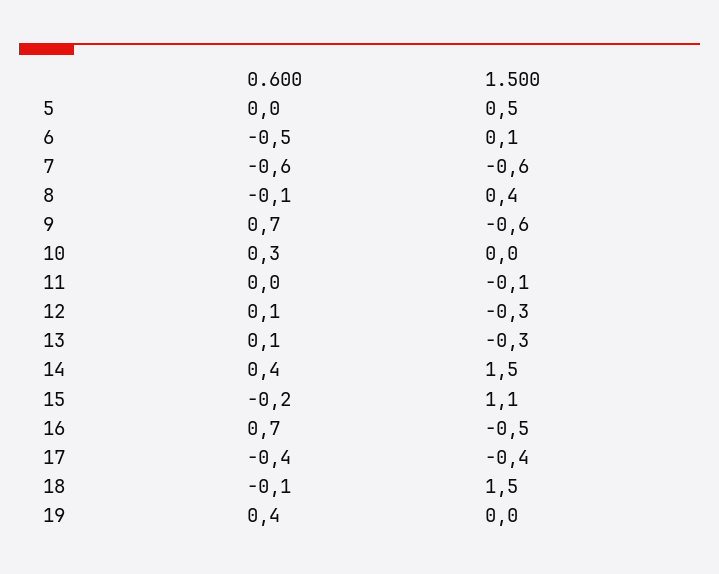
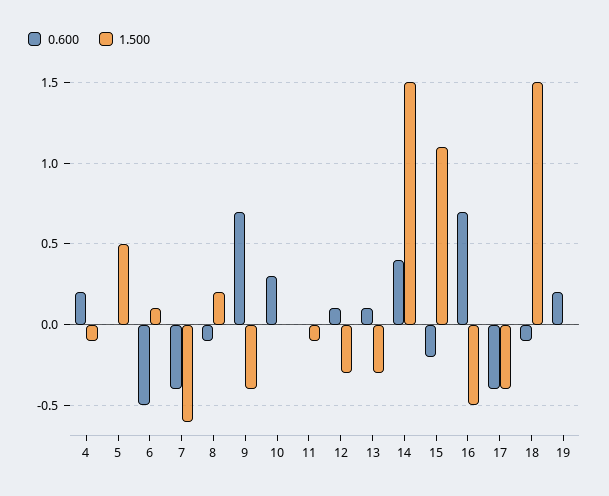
  {
    "0.600": {
      "5": 0,
      "6": -0.5,
-     "7": -0.6,
+     "7": -0.4,
      "8": -0.1,
      "9": 0.7,
      "10": 0.3,
      "11": 0,
      "12": 0.1,
      "13": 0.1,
      "14": 0.4,
      "15": -0.2,
      "16": 0.7,
      "17": -0.4,
      "18": -0.1,
-     "19": 0.4
+     "19": 0.2,
+     "4": 0.2
    },
    "1.500": {
      "5": 0.5,
      "6": 0.1,
      "7": -0.6,
-     "8": 0.4,
+     "8": 0.2,
-     "9": -0.6,
+     "9": -0.4,
      "10": 0,
      "11": -0.1,
      "12": -0.3,
      "13": -0.3,
      "14": 1.5,
      "15": 1.1,
      "16": -0.5,
      "17": -0.4,
      "18": 1.5,
-     "19": 0
+     "19": 0,
+     "4": -0.1
    }
  }

